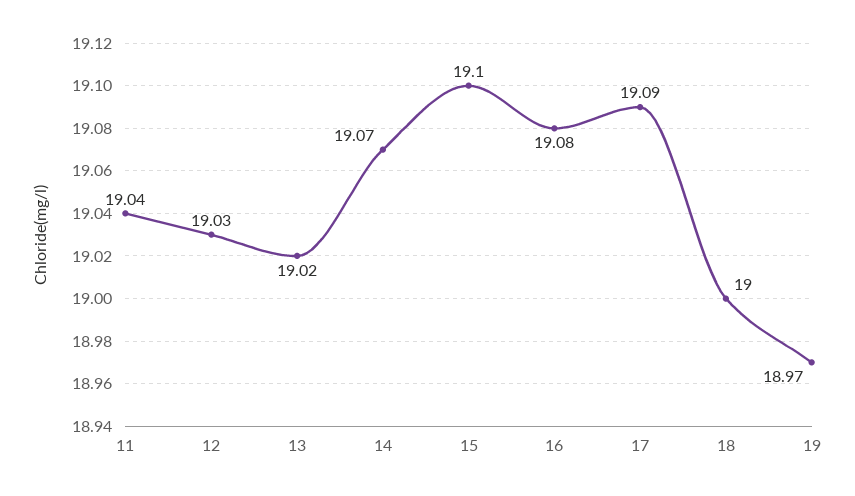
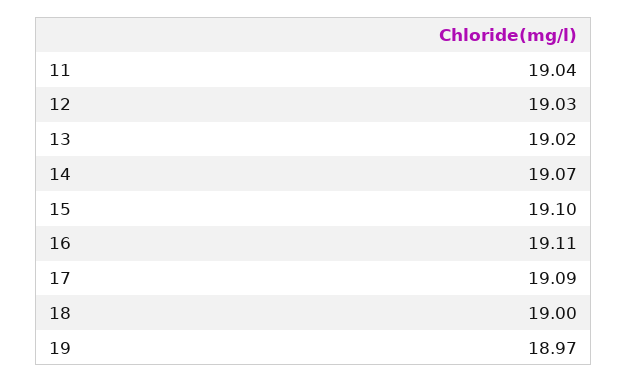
  {
    "11": 19.04,
    "12": 19.03,
    "13": 19.02,
    "14": 19.07,
    "15": 19.1,
-   "16": 19.08,
+   "16": 19.11,
    "17": 19.09,
    "18": 19,
    "19": 18.97
  }

